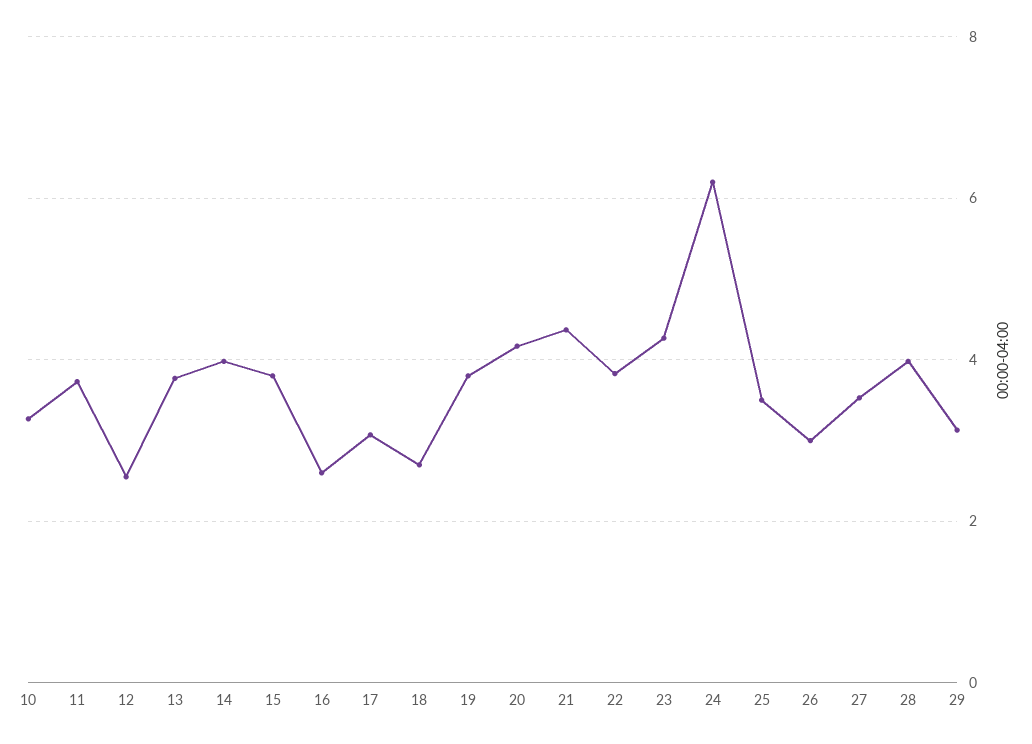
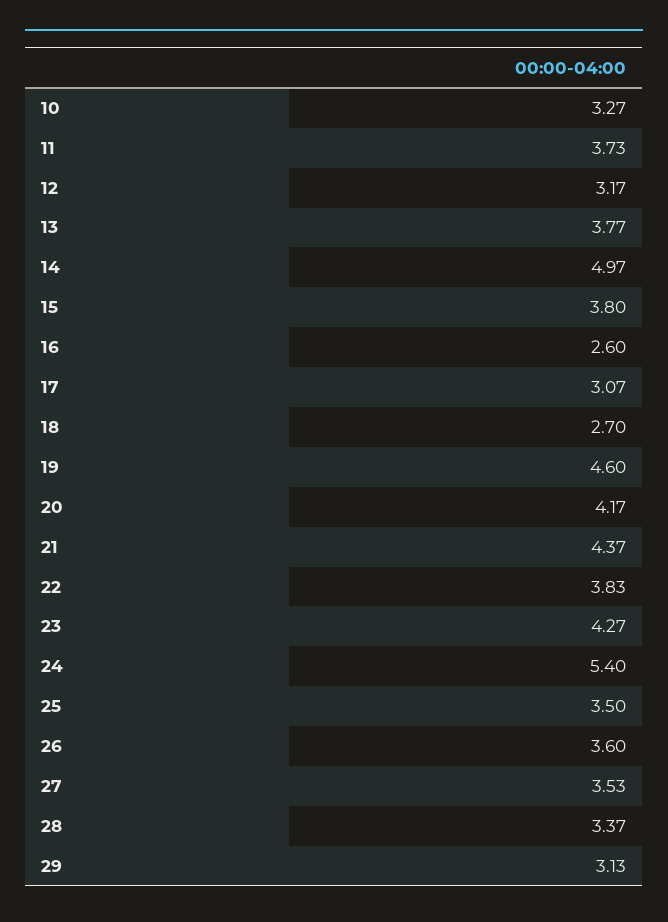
  {
    "10": 3.27,
    "11": 3.73,
-   "12": 2.6,
+   "12": 3.17,
    "13": 3.77,
-   "14": 4,
+   "14": 4.97,
    "15": 3.8,
    "16": 2.6,
    "17": 3.07,
    "18": 2.7,
-   "19": 3.8,
+   "19": 4.6,
    "20": 4.17,
    "21": 4.37,
    "22": 3.83,
    "23": 4.27,
-   "24": 6.2,
+   "24": 5.4,
    "25": 3.5,
-   "26": 3,
+   "26": 3.6,
    "27": 3.53,
-   "28": 4,
+   "28": 3.37,
    "29": 3.13
  }

